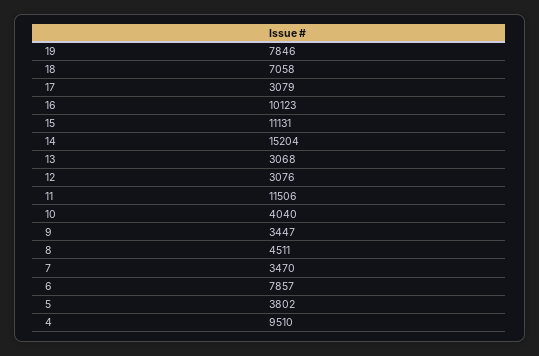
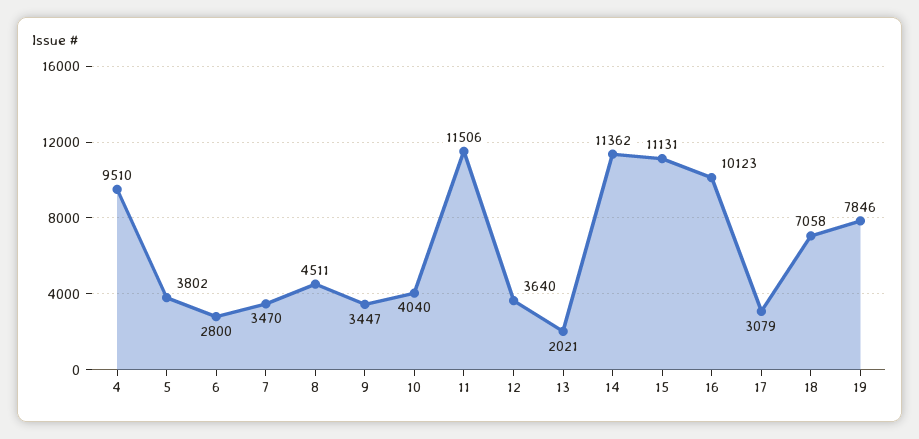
  {
    "19": 7846,
    "18": 7058,
    "17": 3079,
    "16": 10123,
    "15": 11131,
-   "14": 15204,
+   "14": 11362,
-   "13": 3068,
+   "13": 2021,
-   "12": 3076,
+   "12": 3640,
    "11": 11506,
    "10": 4040,
    "9": 3447,
    "8": 4511,
    "7": 3470,
-   "6": 7857,
+   "6": 2800,
    "5": 3802,
    "4": 9510
  }

